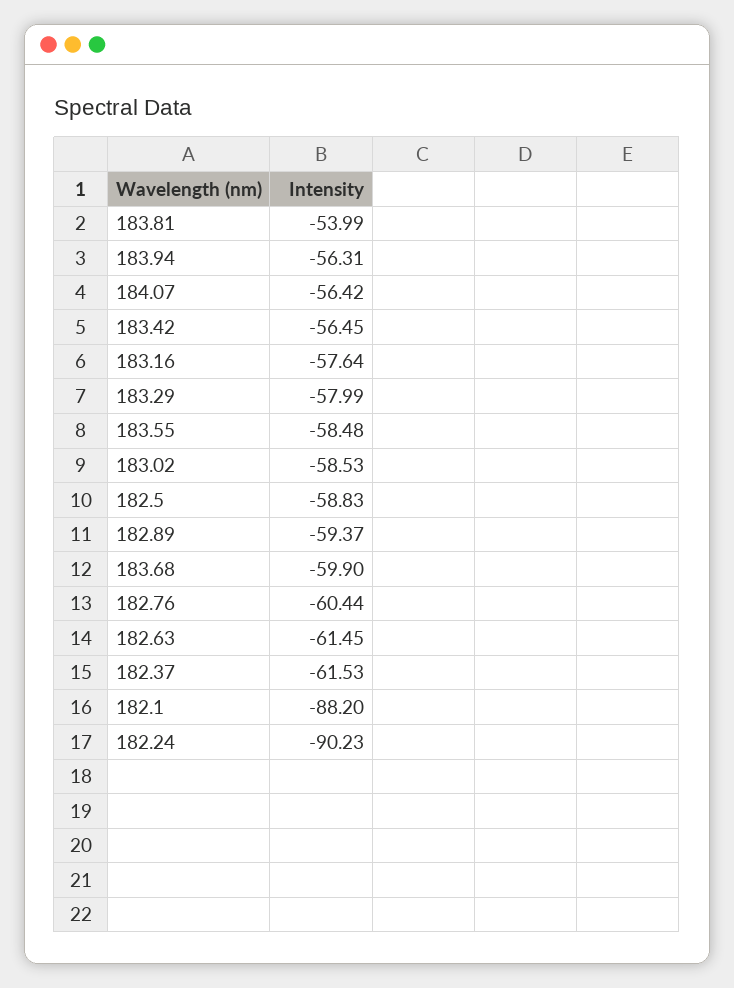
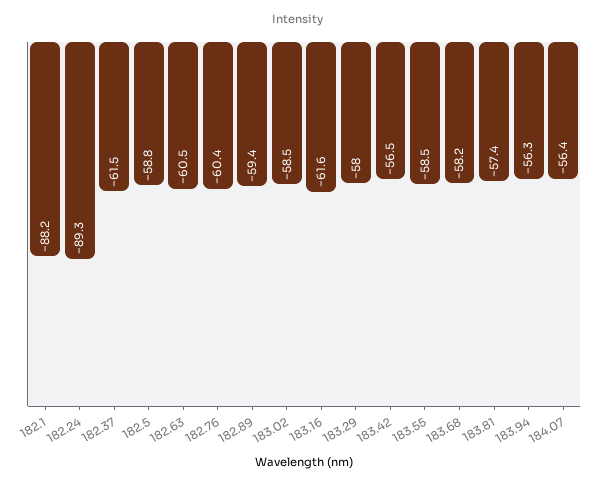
  {
-   "183.81": -53.99,
+   "183.81": -57.4,
    "183.94": -56.31,
    "184.07": -56.42,
    "183.42": -56.45,
-   "183.16": -57.64,
+   "183.16": -61.6,
    "183.29": -57.99,
    "183.55": -58.48,
    "183.02": -58.53,
    "182.5": -58.83,
    "182.89": -59.37,
-   "183.68": -59.9,
+   "183.68": -58.2,
    "182.76": -60.44,
-   "182.63": -61.45,
+   "182.63": -60.5,
    "182.37": -61.53,
    "182.1": -88.2,
-   "182.24": -90.23
+   "182.24": -89.3
  }

